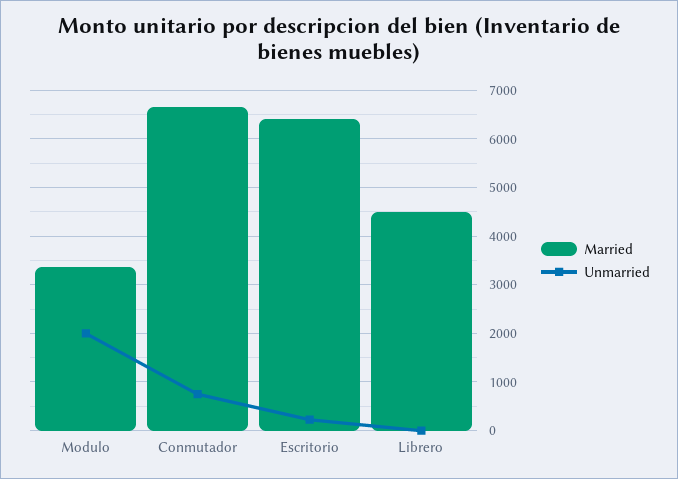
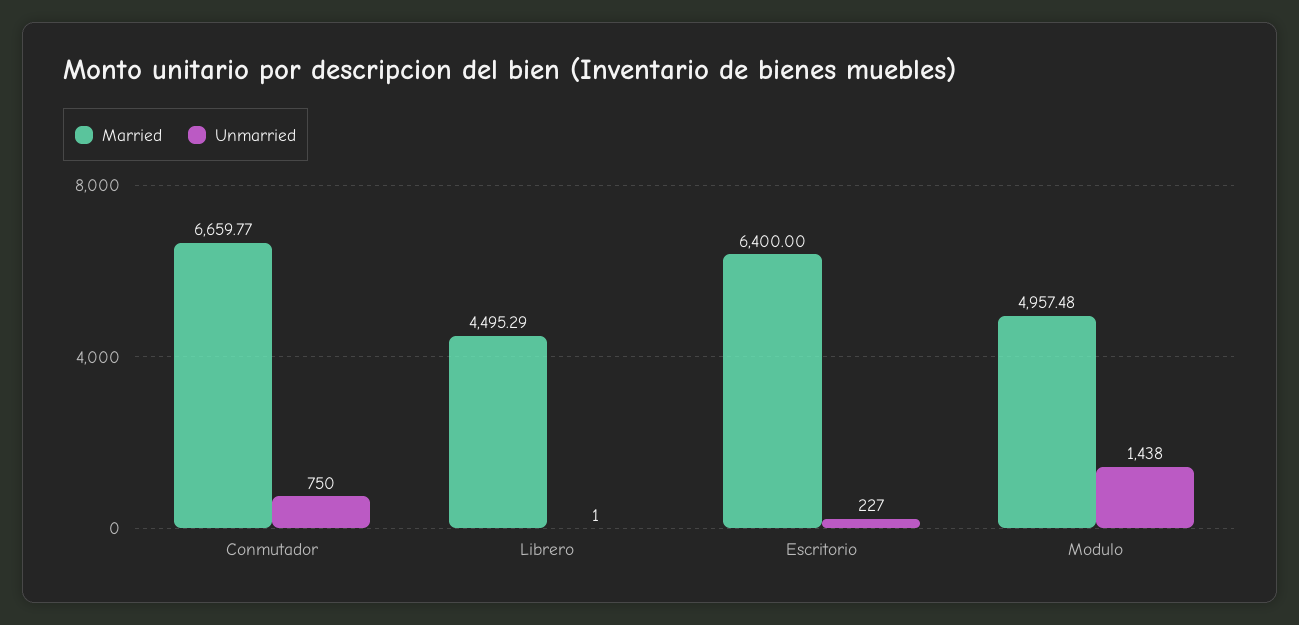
  {
    "Married": {
-     "Modulo": 3400,
+     "Modulo": 4957.48,
      "Conmutador": 6659.77,
      "Escritorio": 6400,
      "Librero": 4495.29
    },
    "Unmarried": {
-     "Modulo": 2000,
+     "Modulo": 1438,
      "Conmutador": 750,
      "Escritorio": 227,
      "Librero": 1
    }
  }

